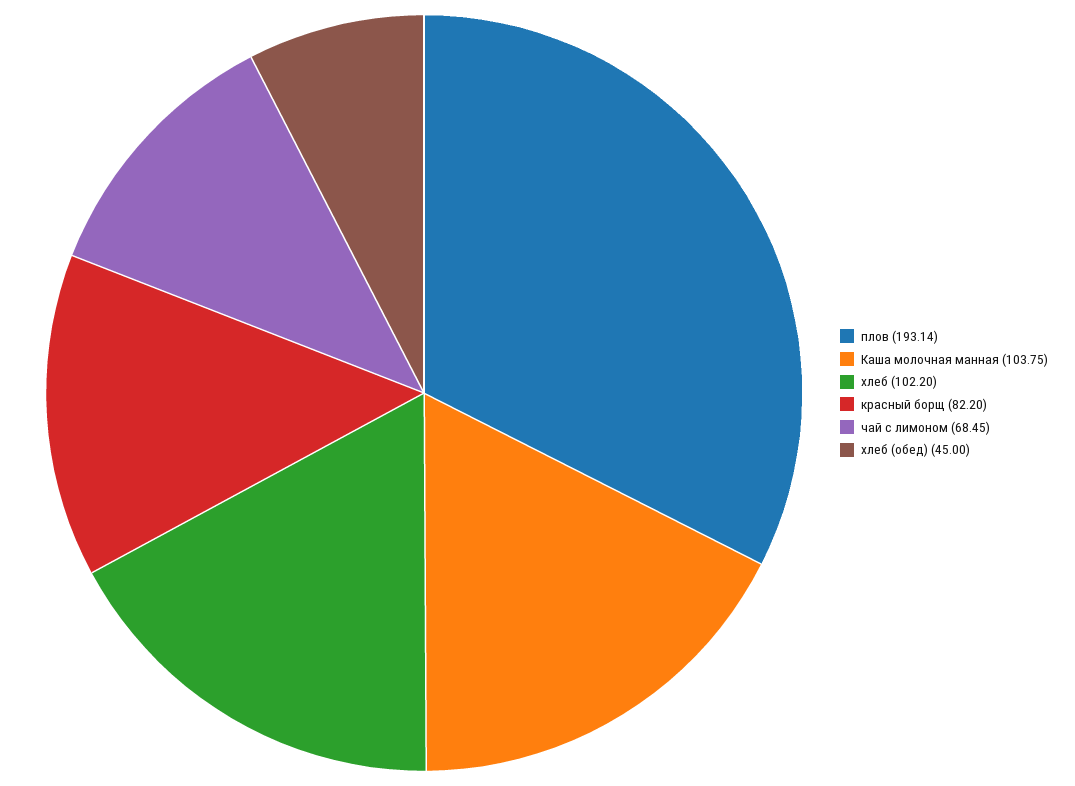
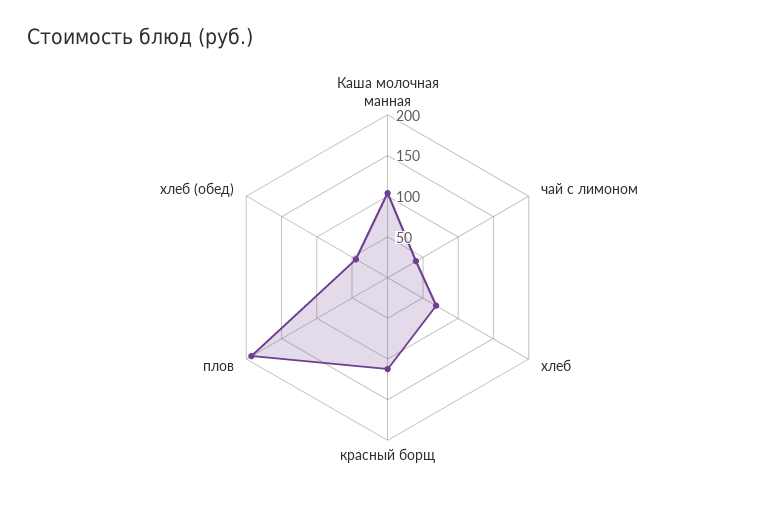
  {
    "плов": 193.14,
    "Каша молочная манная": 103.75,
-   "хлеб": 102.2,
+   "хлеб": 70,
-   "красный борщ": 82.2,
+   "красный борщ": 110,
-   "чай с лимоном": 68.45,
+   "чай с лимоном": 40,
    "хлеб (обед)": 45
  }

